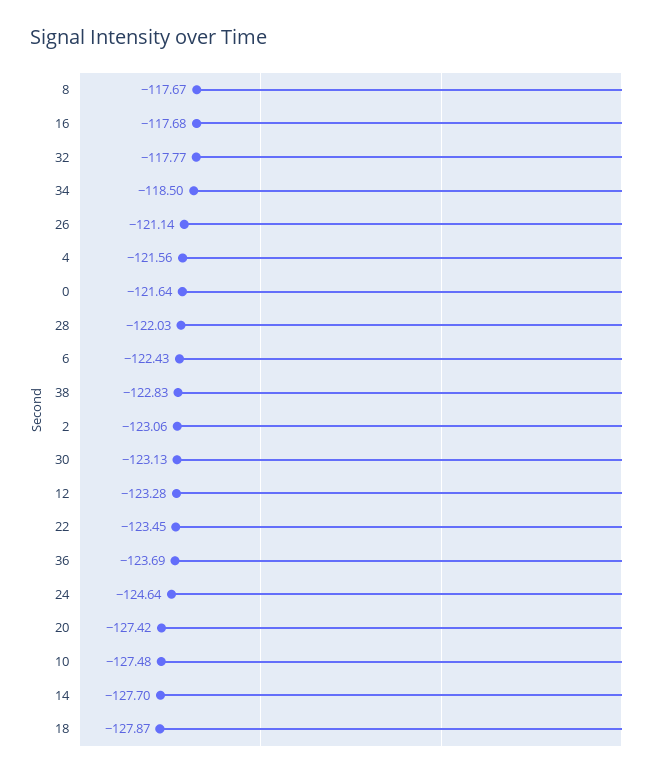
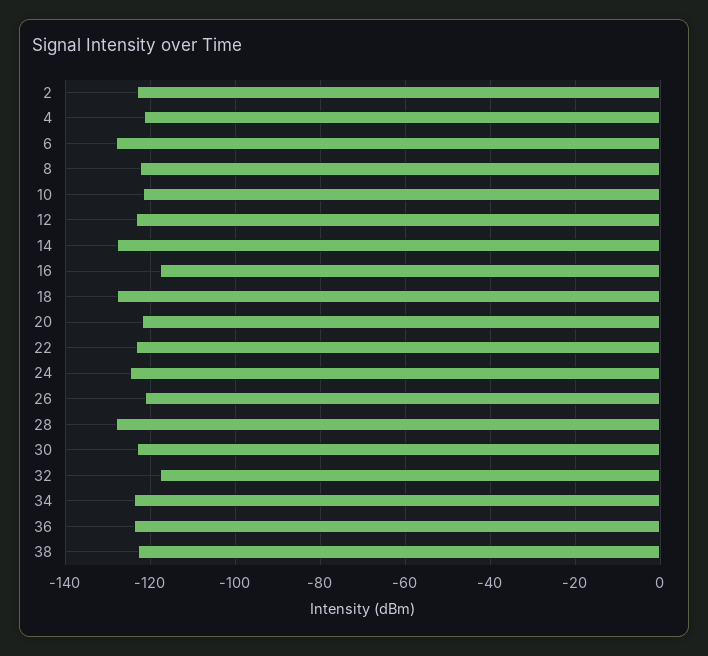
  {
-   "8": -117.67,
+   "8": -122,
    "16": -117.68,
    "32": -117.77,
-   "34": -118.5,
+   "34": -124,
    "26": -121.14,
    "4": -121.56,
-   "0": -121.64,
-   "28": -122.03,
+   "28": -128,
-   "6": -122.43,
+   "6": -128,
    "38": -122.83,
    "2": -123.06,
    "30": -123.13,
    "12": -123.28,
    "22": -123.45,
    "36": -123.69,
    "24": -124.64,
-   "20": -127.42,
+   "20": -122,
-   "10": -127.48,
+   "10": -122,
    "14": -127.7,
    "18": -127.87
  }

